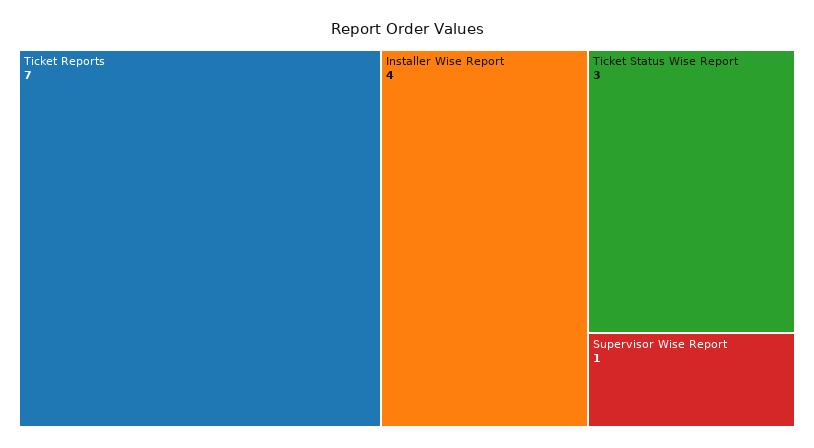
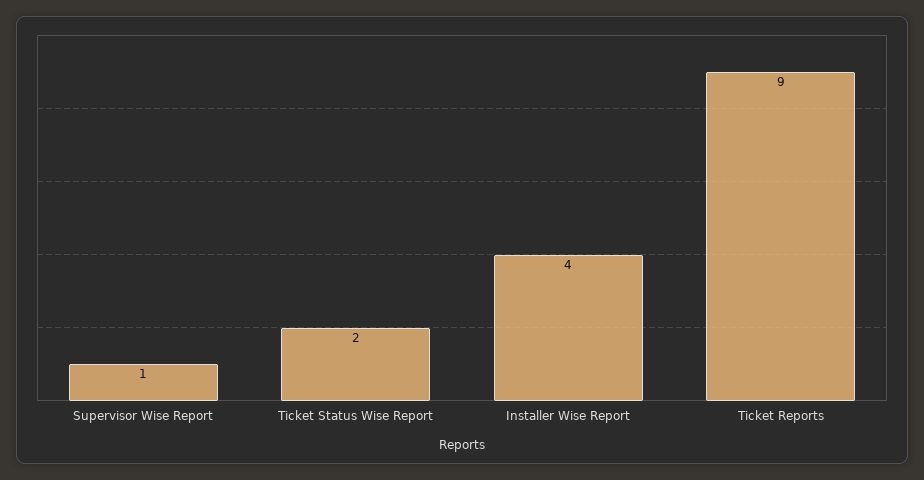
  {
-   "Ticket Reports": 7,
+   "Ticket Reports": 9,
    "Installer Wise Report": 4,
-   "Ticket Status Wise Report": 3,
+   "Ticket Status Wise Report": 2,
    "Supervisor Wise Report": 1
  }

